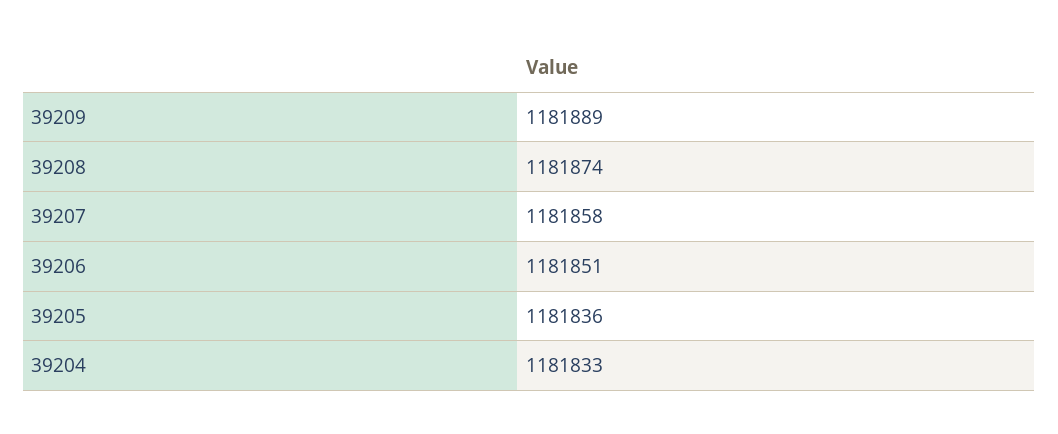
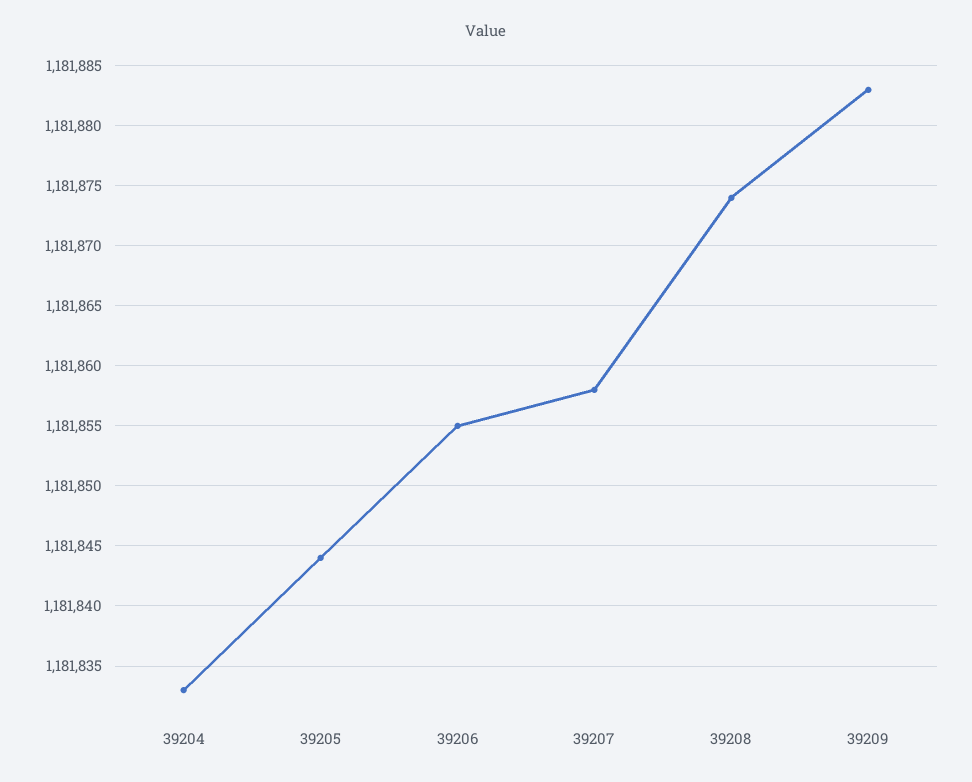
  {
-   "39209": 1181889,
+   "39209": 1181883,
    "39208": 1181874,
    "39207": 1181858,
-   "39206": 1181851,
+   "39206": 1181855,
-   "39205": 1181836,
+   "39205": 1181844,
    "39204": 1181833
  }

